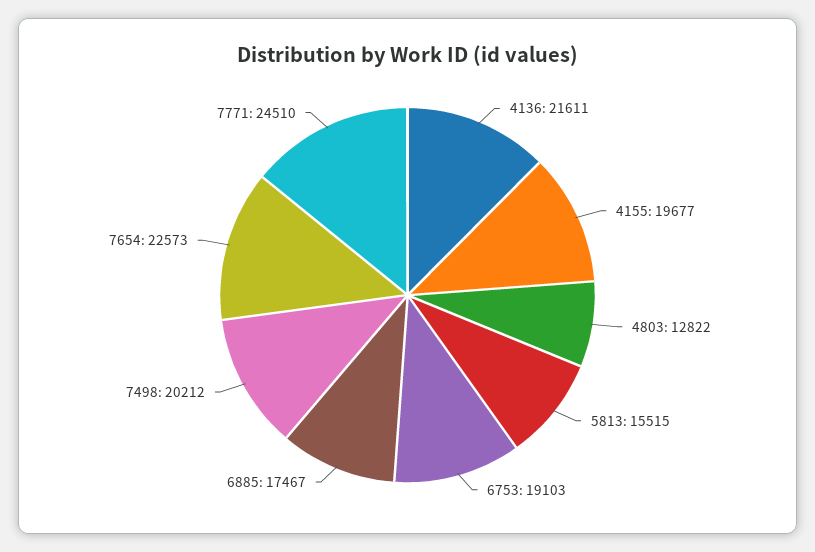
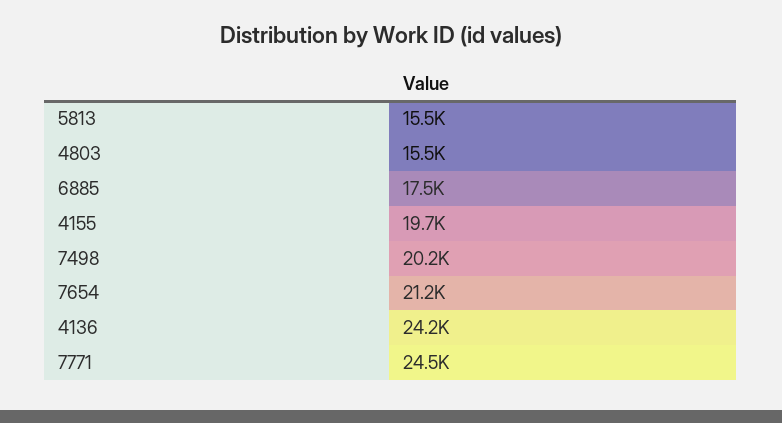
  {
-   "4136": 21611,
+   "4136": 24200,
    "4155": 19677,
-   "4803": 12822,
+   "4803": 15500,
    "5813": 15515,
-   "6753": 19103,
    "6885": 17467,
    "7498": 20212,
-   "7654": 22573,
+   "7654": 21200,
    "7771": 24510
  }

